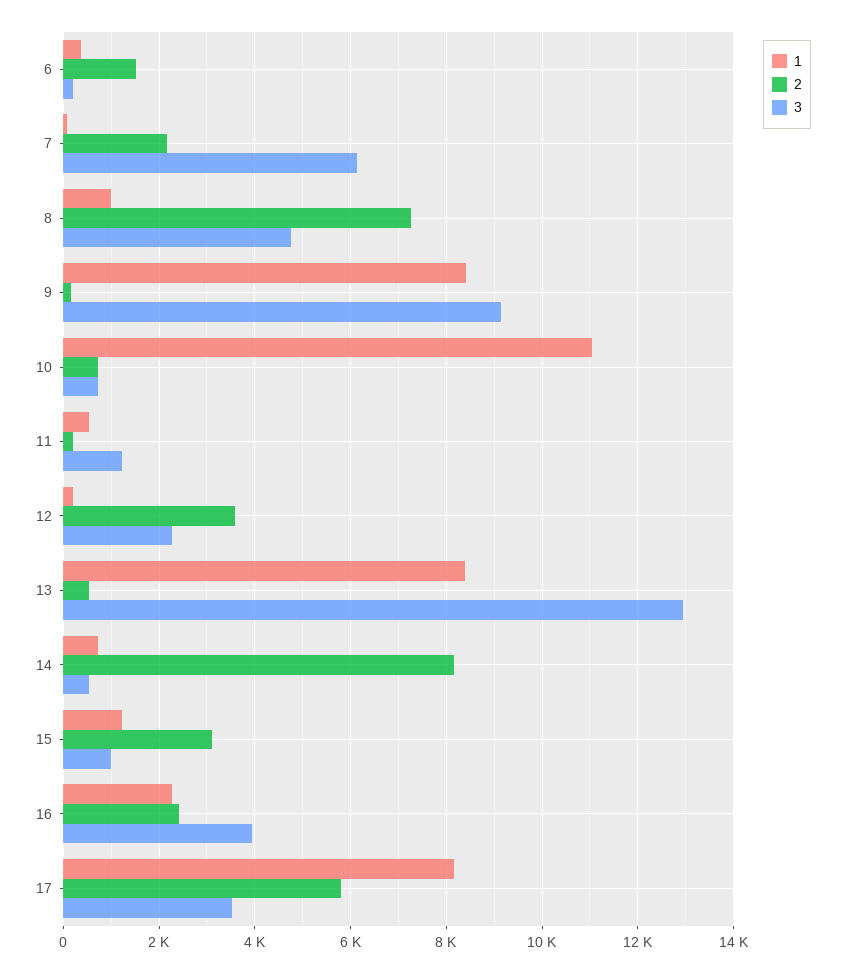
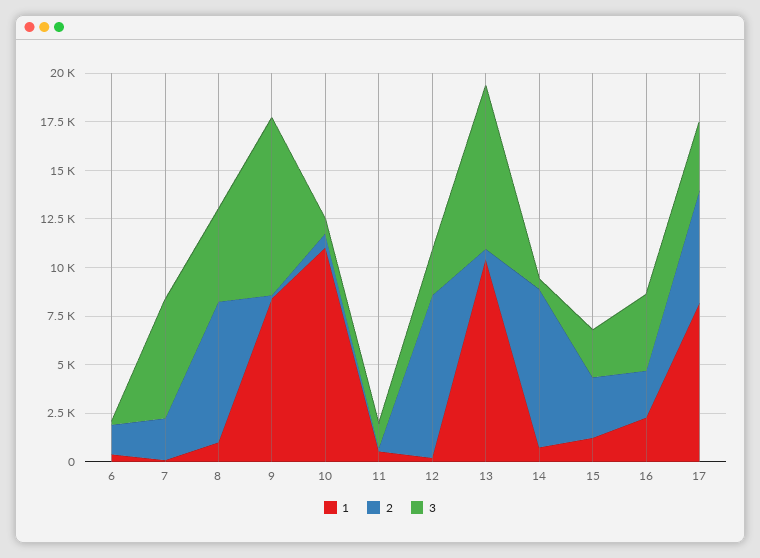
  {
    "1": {
      "6": 400,
      "7": 0,
      "8": 1000,
      "9": 8400,
      "10": 11000,
      "11": 600,
      "12": 200,
-     "13": 8400,
+     "13": 10500,
      "14": 800,
      "15": 1200,
      "16": 2200,
      "17": 8200
    },
    "2": {
      "6": 1600,
      "7": 2200,
      "8": 7200,
      "9": 200,
      "10": 800,
      "11": 200,
-     "12": 3600,
+     "12": 8500,
      "13": 600,
      "14": 8200,
      "15": 3200,
      "16": 2400,
      "17": 5800
    },
    "3": {
      "6": 200,
      "7": 6200,
      "8": 4800,
      "9": 9200,
      "10": 800,
      "11": 1200,
      "12": 2200,
-     "13": 13000,
+     "13": 8500,
      "14": 600,
-     "15": 1000,
+     "15": 2500,
      "16": 4000,
      "17": 3600
    }
  }

